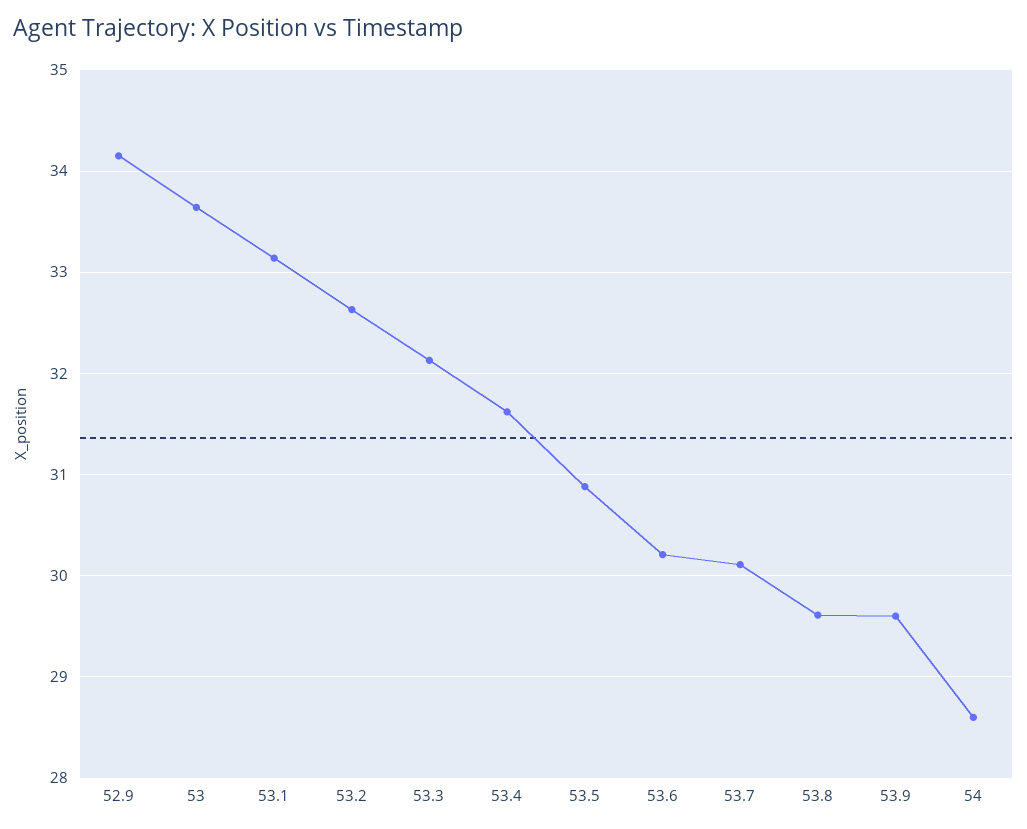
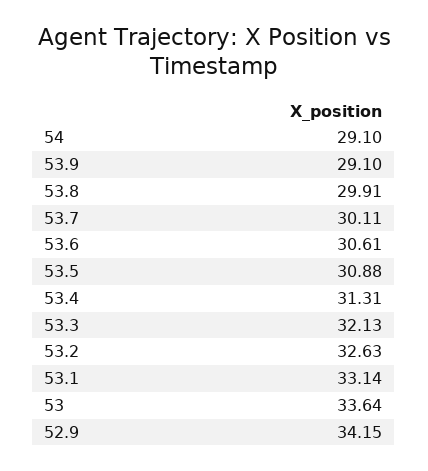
  {
    "52.9": 34.15,
    "53": 33.64,
    "53.1": 33.14,
    "53.2": 32.63,
    "53.3": 32.13,
-   "53.4": 31.6,
+   "53.4": 31.31,
    "53.5": 30.88,
-   "53.6": 30.2,
+   "53.6": 30.61,
    "53.7": 30.11,
-   "53.8": 29.6,
+   "53.8": 29.91,
-   "53.9": 29.6,
+   "53.9": 29.1,
-   "54": 28.6
+   "54": 29.1
  }

